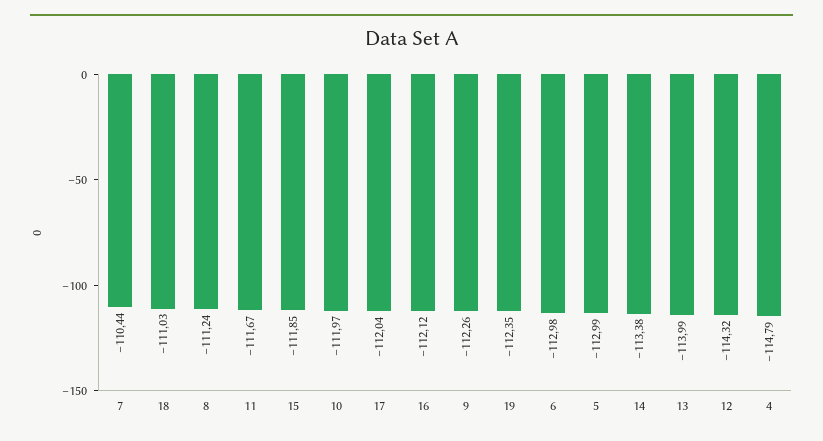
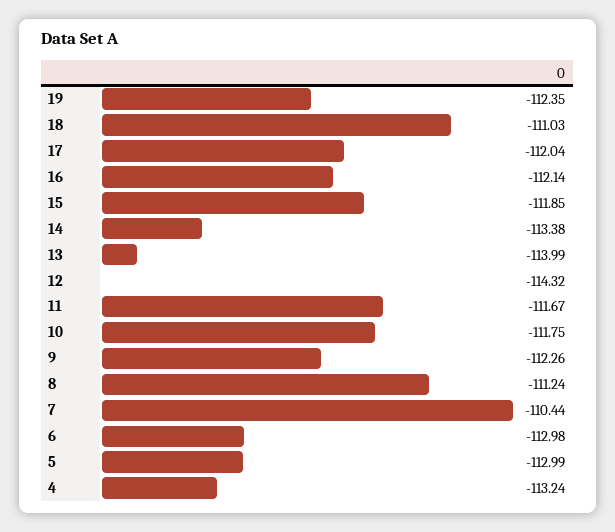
  {
    "7": -110.44,
    "18": -111.03,
    "8": -111.24,
    "11": -111.67,
    "15": -111.85,
-   "10": -111.97,
+   "10": -111.75,
    "17": -112.04,
-   "16": -112.12,
+   "16": -112.14,
    "9": -112.26,
    "19": -112.35,
    "6": -112.98,
    "5": -112.99,
    "14": -113.38,
    "13": -113.99,
    "12": -114.32,
-   "4": -114.79
+   "4": -113.24
  }

